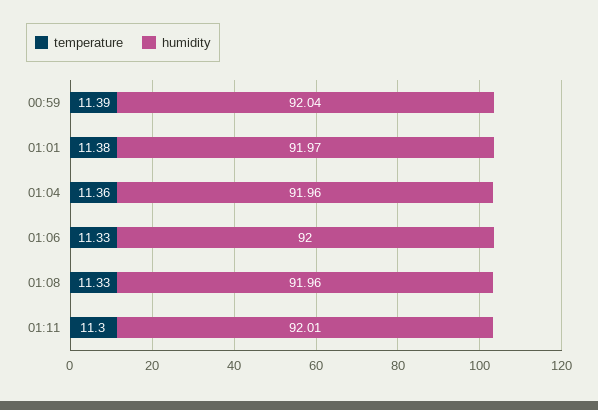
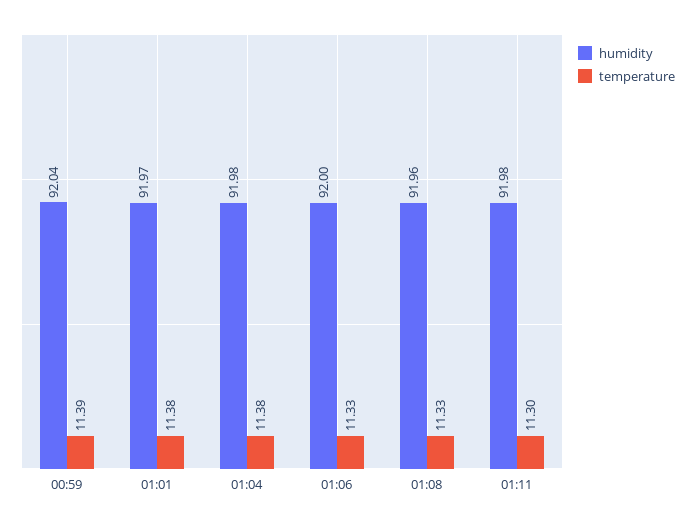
  {
    "temperature": {
      "00:59": 11.39,
      "01:01": 11.38,
-     "01:04": 11.36,
+     "01:04": 11.38,
      "01:06": 11.33,
      "01:08": 11.33,
      "01:11": 11.3
    },
    "humidity": {
      "00:59": 92.04,
      "01:01": 91.97,
-     "01:04": 91.96,
+     "01:04": 91.98,
      "01:06": 92,
      "01:08": 91.96,
-     "01:11": 92.01
+     "01:11": 91.98
    }
  }

